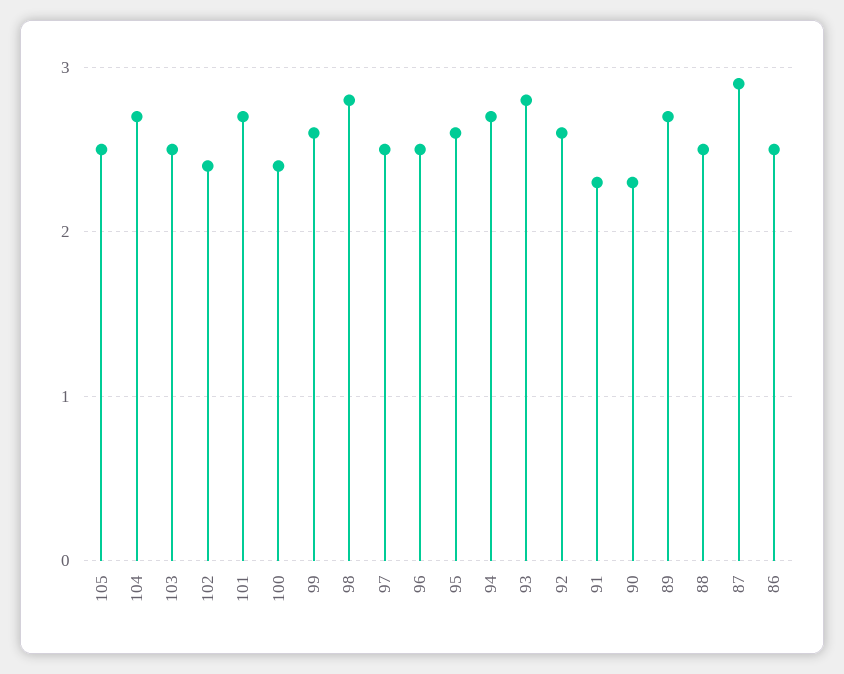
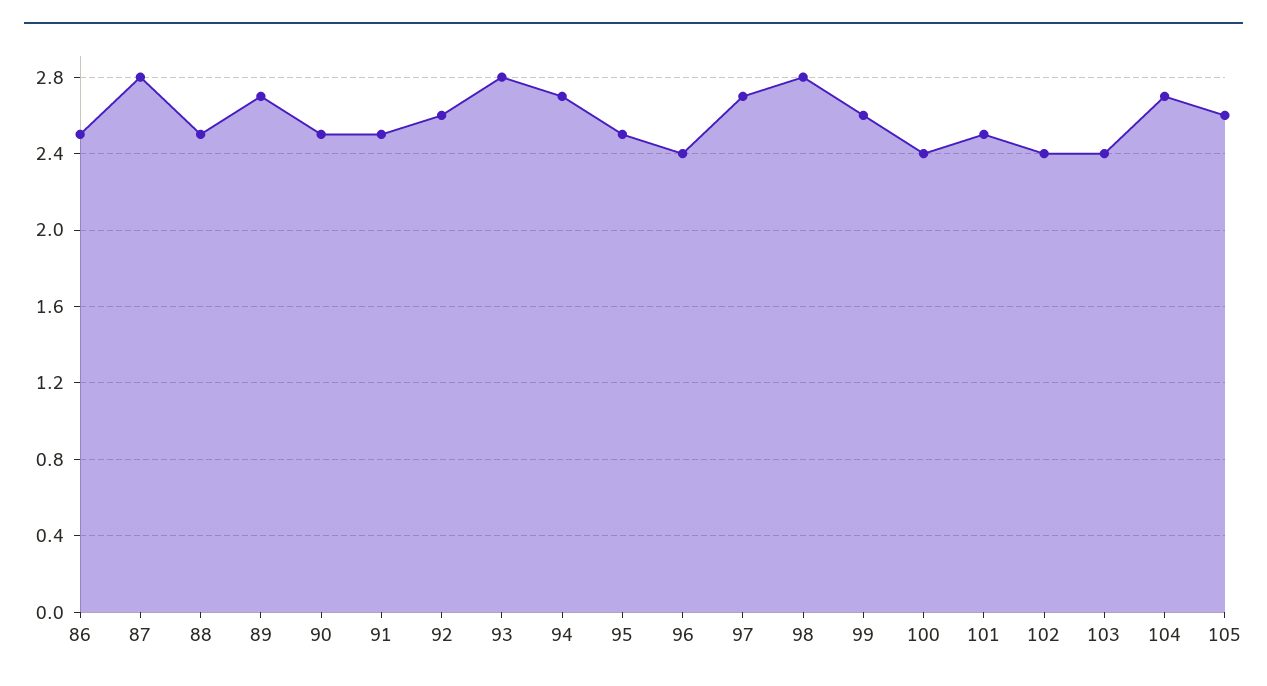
  {
-   "105": 2.5,
+   "105": 2.6,
    "104": 2.7,
-   "103": 2.5,
+   "103": 2.4,
    "102": 2.4,
-   "101": 2.7,
+   "101": 2.5,
    "100": 2.4,
    "99": 2.6,
    "98": 2.8,
-   "97": 2.5,
+   "97": 2.7,
-   "96": 2.5,
+   "96": 2.4,
-   "95": 2.6,
+   "95": 2.5,
    "94": 2.7,
    "93": 2.8,
    "92": 2.6,
-   "91": 2.3,
+   "91": 2.5,
-   "90": 2.3,
+   "90": 2.5,
    "89": 2.7,
    "88": 2.5,
-   "87": 2.9,
+   "87": 2.8,
    "86": 2.5
  }

